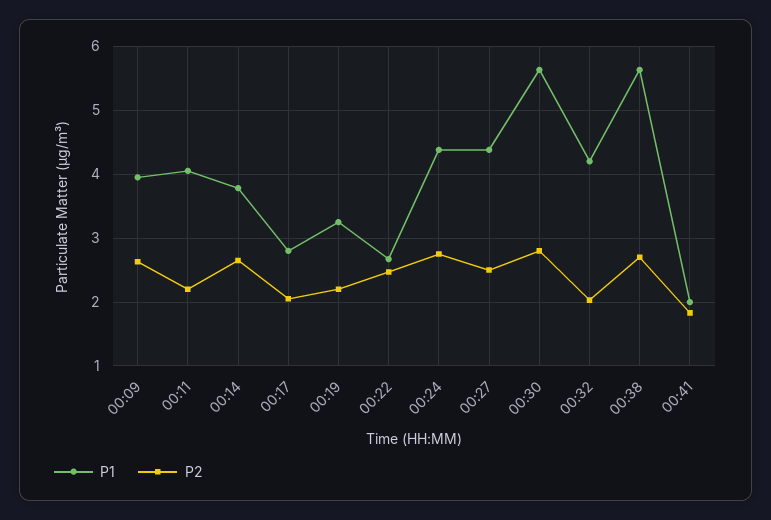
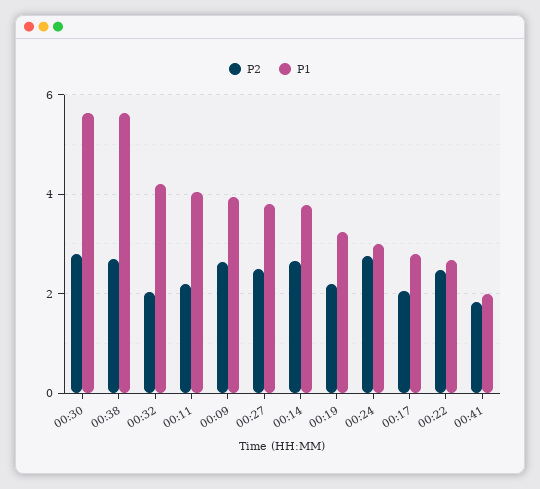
  {
    "P1": {
      "00:09": 4,
      "00:11": 4.1,
      "00:14": 3.8,
      "00:17": 2.8,
      "00:19": 3.3,
      "00:22": 2.7,
-     "00:24": 4.4,
+     "00:24": 3,
-     "00:27": 4.4,
+     "00:27": 3.8,
      "00:30": 5.6,
      "00:32": 4.2,
      "00:38": 5.6,
      "00:41": 2
    },
    "P2": {
      "00:09": 2.6,
      "00:11": 2.2,
      "00:14": 2.7,
      "00:17": 2.1,
      "00:19": 2.2,
      "00:22": 2.5,
      "00:24": 2.8,
      "00:27": 2.5,
      "00:30": 2.8,
      "00:32": 2,
      "00:38": 2.7,
      "00:41": 1.8
    }
  }

